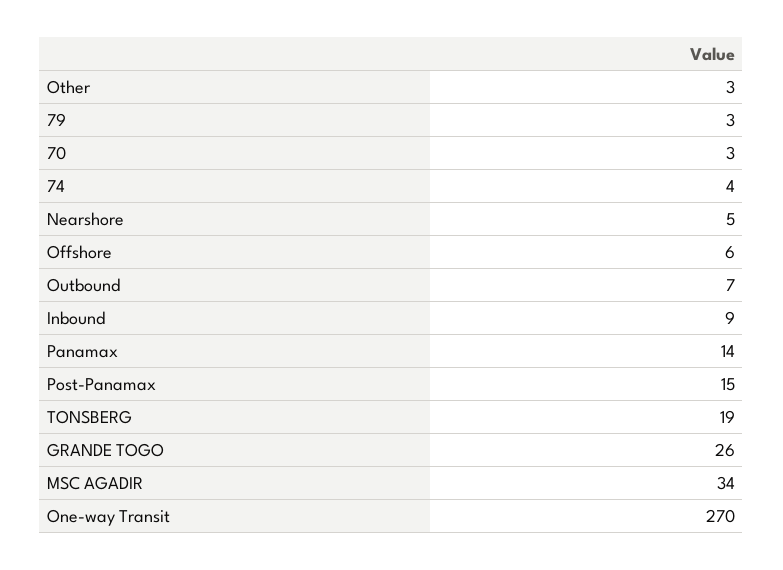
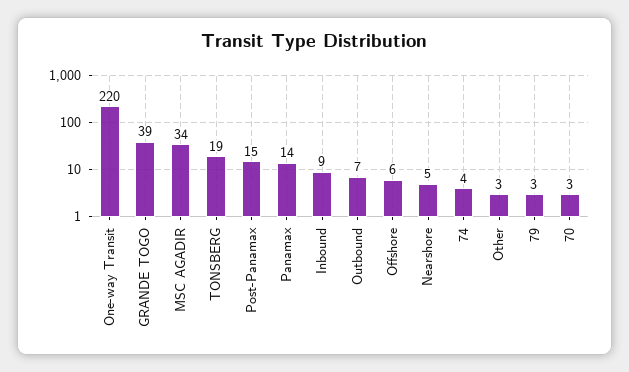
  {
    "Other": 3,
    "79": 3,
    "70": 3,
    "74": 4,
    "Nearshore": 5,
    "Offshore": 6,
    "Outbound": 7,
    "Inbound": 9,
    "Panamax": 14,
    "Post-Panamax": 15,
    "TONSBERG": 19,
-   "GRANDE TOGO": 26,
+   "GRANDE TOGO": 39,
    "MSC AGADIR": 34,
-   "One-way Transit": 270
+   "One-way Transit": 220
  }

